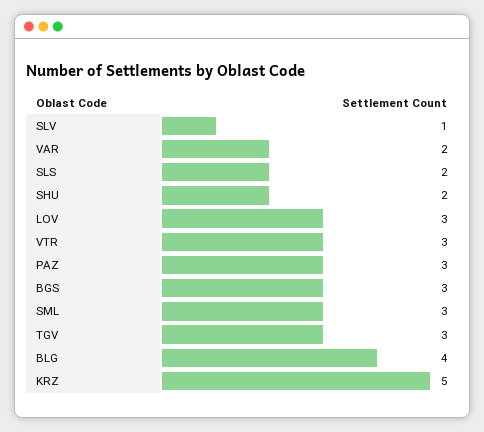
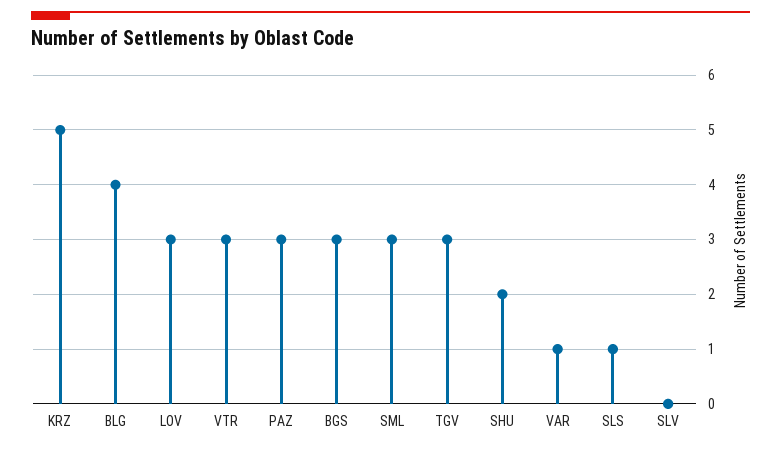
  {
-   "SLV": 1,
+   "SLV": 0,
-   "VAR": 2,
+   "VAR": 1,
-   "SLS": 2,
+   "SLS": 1,
    "SHU": 2,
    "LOV": 3,
    "VTR": 3,
    "PAZ": 3,
    "BGS": 3,
    "SML": 3,
    "TGV": 3,
    "BLG": 4,
    "KRZ": 5
  }

